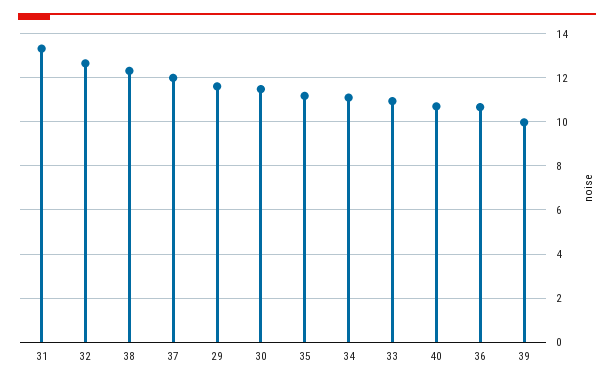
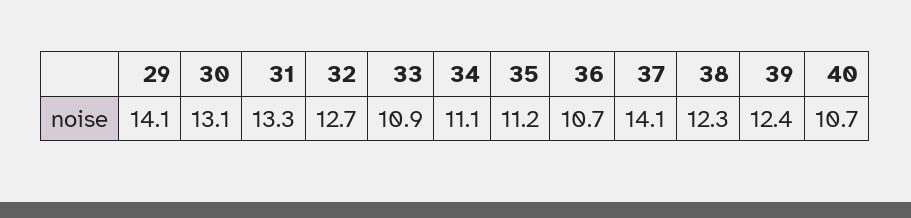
  {
    "31": 13.3,
    "32": 12.7,
    "38": 12.3,
-   "37": 12,
+   "37": 14.1,
-   "29": 11.5,
+   "29": 14.1,
-   "30": 11.5,
+   "30": 13.1,
    "35": 11.2,
    "34": 11.1,
    "33": 10.9,
    "40": 10.7,
    "36": 10.7,
-   "39": 10
+   "39": 12.4
  }

